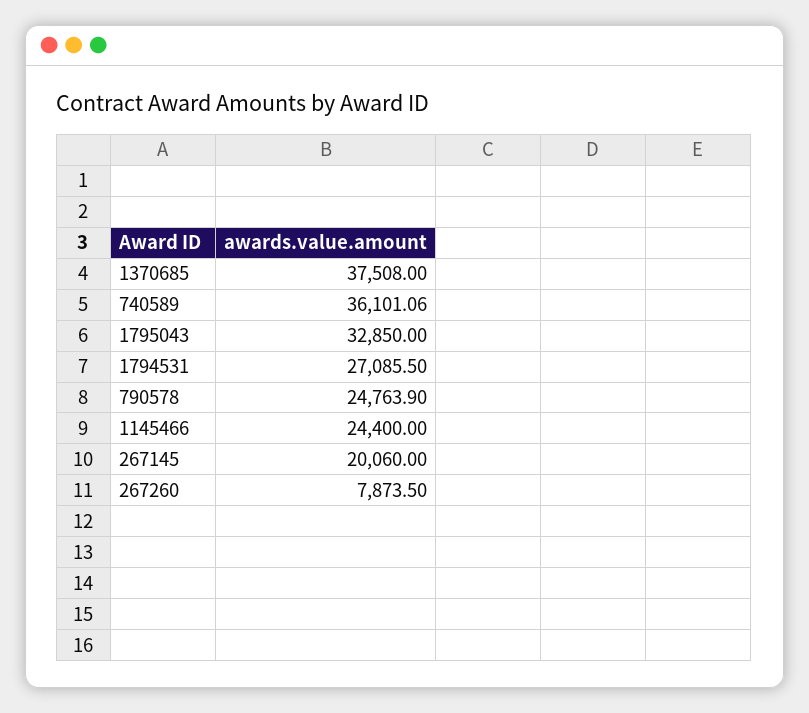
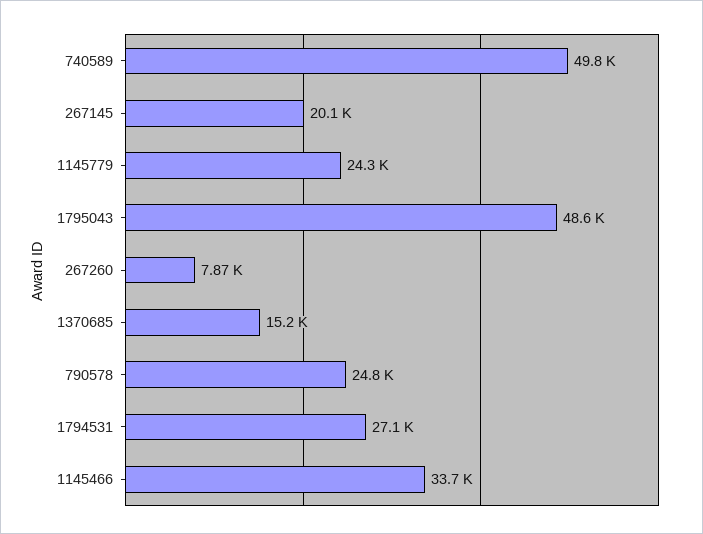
  {
-   "1370685": 37508,
+   "1370685": 15200,
-   "740589": 36101.06,
+   "740589": 49800,
-   "1795043": 32850,
+   "1795043": 48600,
    "1794531": 27085.5,
    "790578": 24763.9,
-   "1145466": 24400,
+   "1145466": 33700,
    "267145": 20060,
-   "267260": 7873.5
+   "267260": 7873.5,
+   "1145779": 24300
  }

